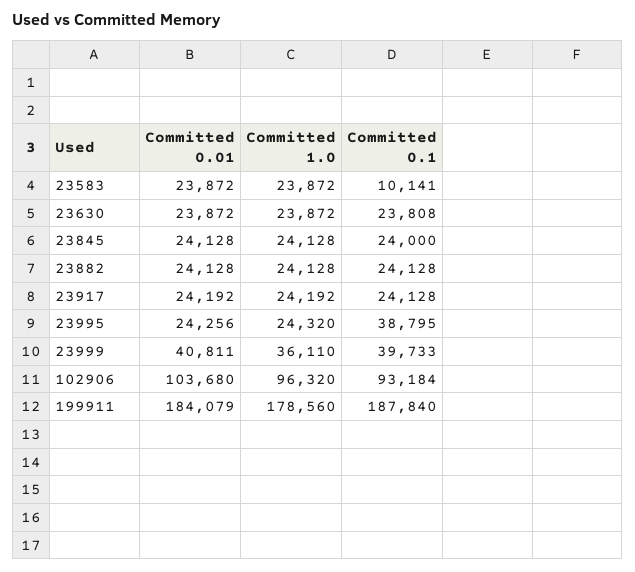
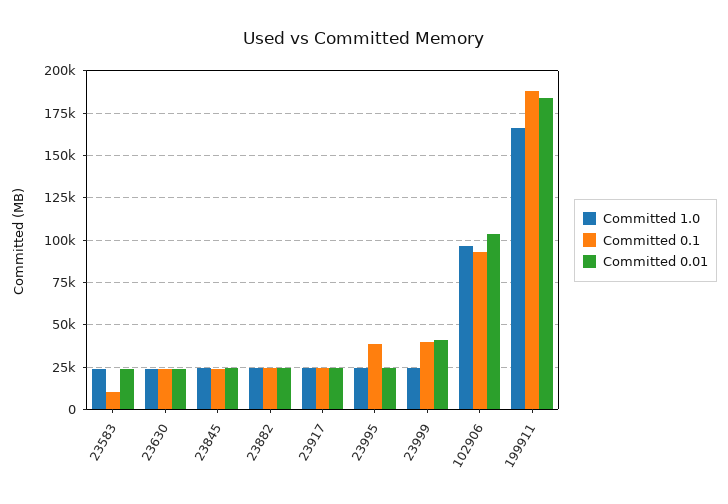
  {
    "Committed 0.01": {
      "23583": 23872,
      "23630": 23872,
      "23845": 24128,
      "23882": 24128,
      "23917": 24192,
      "23995": 24256,
      "23999": 40811,
      "102906": 103680,
      "199911": 184079
    },
    "Committed 1.0": {
      "23583": 23872,
      "23630": 23872,
      "23845": 24128,
      "23882": 24128,
      "23917": 24192,
      "23995": 24320,
-     "23999": 36110,
+     "23999": 25000,
      "102906": 96320,
-     "199911": 178560
+     "199911": 165000
    },
    "Committed 0.1": {
      "23583": 10141,
      "23630": 23808,
      "23845": 24000,
      "23882": 24128,
      "23917": 24128,
      "23995": 38795,
      "23999": 39733,
      "102906": 93184,
      "199911": 187840
    }
  }

